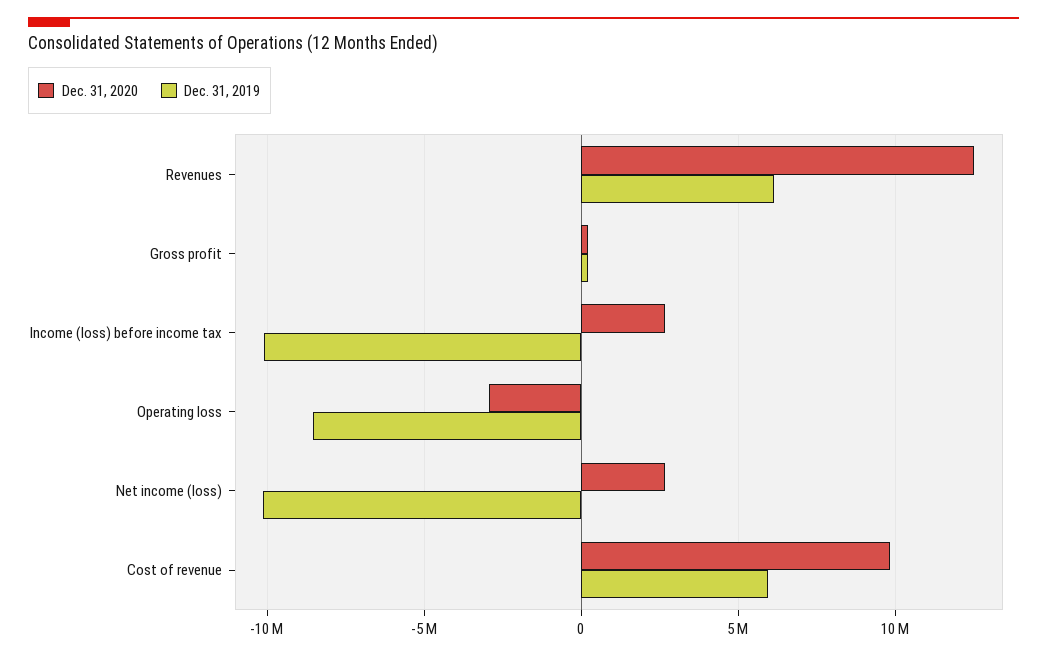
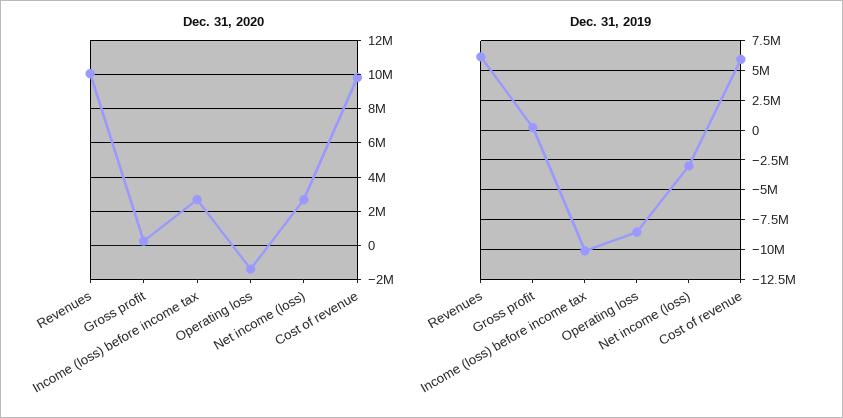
  {
    "Dec. 31, 2020": {
-     "Revenues": 12500000,
+     "Revenues": 10000000,
      "Gross profit": 0,
      "Income (loss) before income tax": 2500000,
-     "Operating loss": -3000000,
+     "Operating loss": -1500000,
      "Net income (loss)": 2500000,
      "Cost of revenue": 10000000
    },
    "Dec. 31, 2019": {
      "Revenues": 6000000,
      "Gross profit": 0,
      "Income (loss) before income tax": -10000000,
      "Operating loss": -8500000,
-     "Net income (loss)": -10000000,
+     "Net income (loss)": -2500000,
      "Cost of revenue": 6000000
    }
  }

